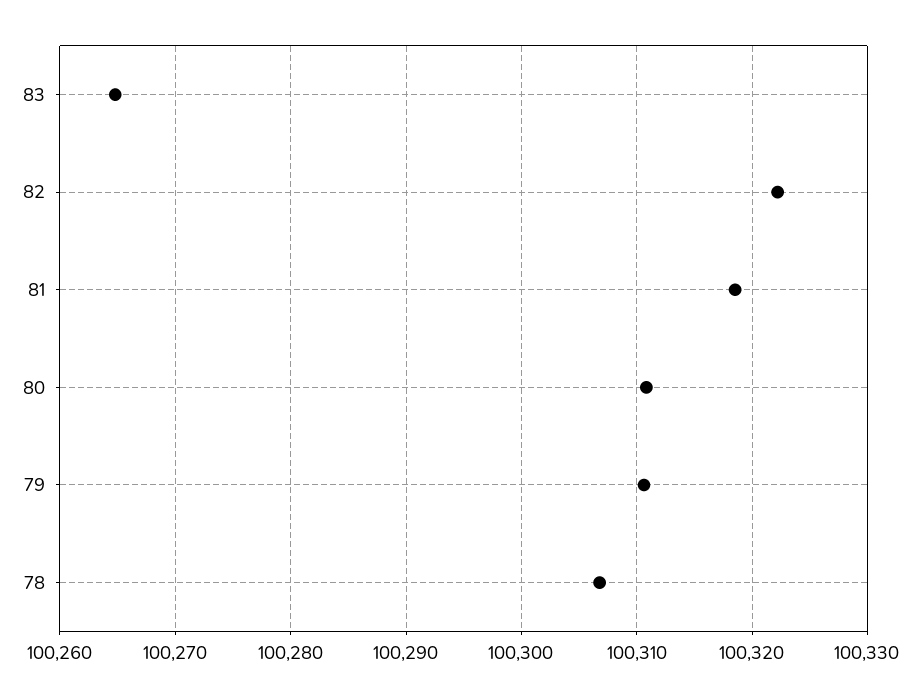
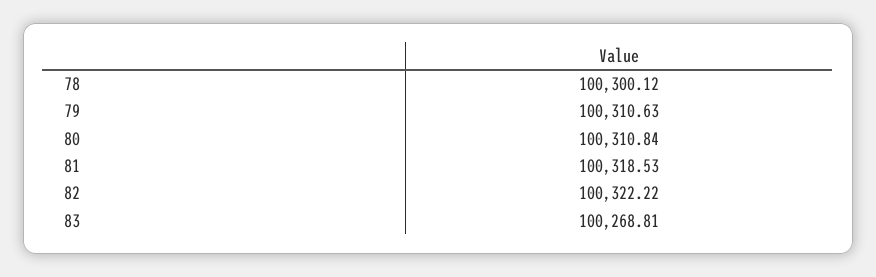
  {
-   "83": 100265,
+   "83": 100268.81,
    "82": 100322.22,
    "81": 100318.53,
    "80": 100310.84,
    "79": 100310.63,
-   "78": 100307
+   "78": 100300.12
  }

